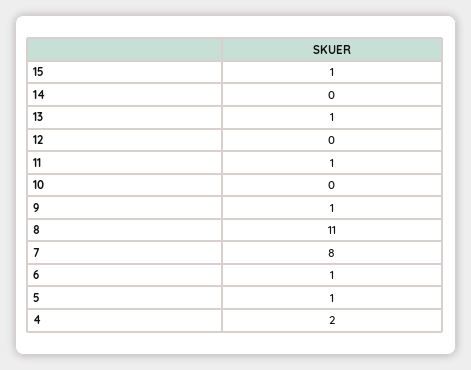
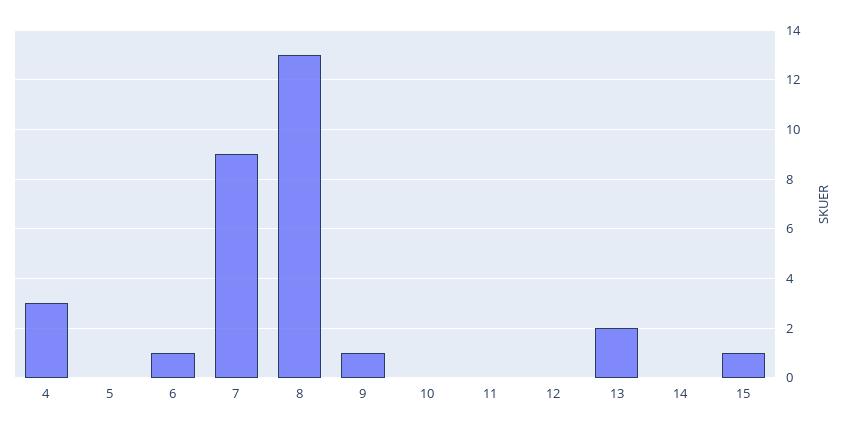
  {
    "15": 1,
    "14": 0,
-   "13": 1,
+   "13": 2,
    "12": 0,
-   "11": 1,
+   "11": 0,
    "10": 0,
    "9": 1,
-   "8": 11,
+   "8": 13,
-   "7": 8,
+   "7": 9,
    "6": 1,
-   "5": 1,
+   "5": 0,
-   "4": 2
+   "4": 3
  }

